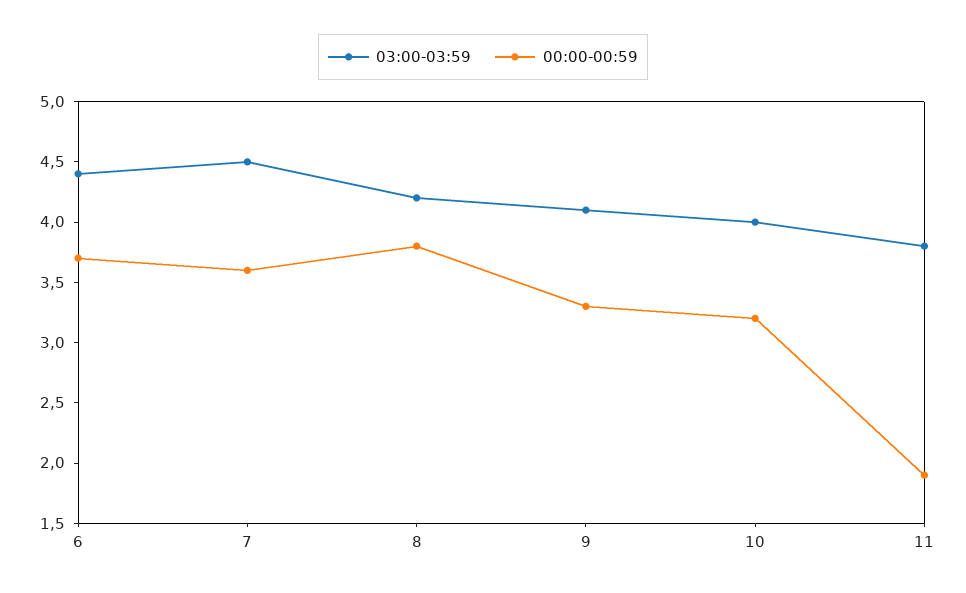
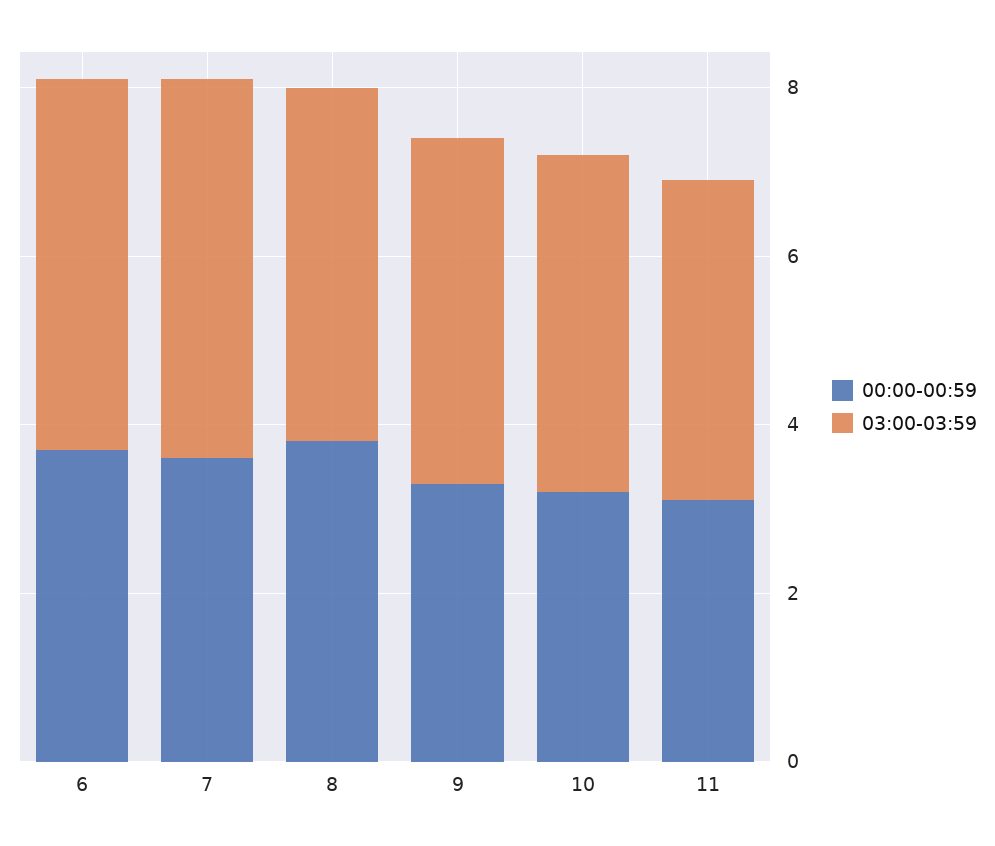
  {
    "03:00-03:59": {
      "6": 4.4,
      "7": 4.5,
      "8": 4.2,
      "9": 4.1,
      "10": 4,
      "11": 3.8
    },
    "00:00-00:59": {
      "6": 3.7,
      "7": 3.6,
      "8": 3.8,
      "9": 3.3,
      "10": 3.2,
-     "11": 1.9
+     "11": 3
    }
  }

